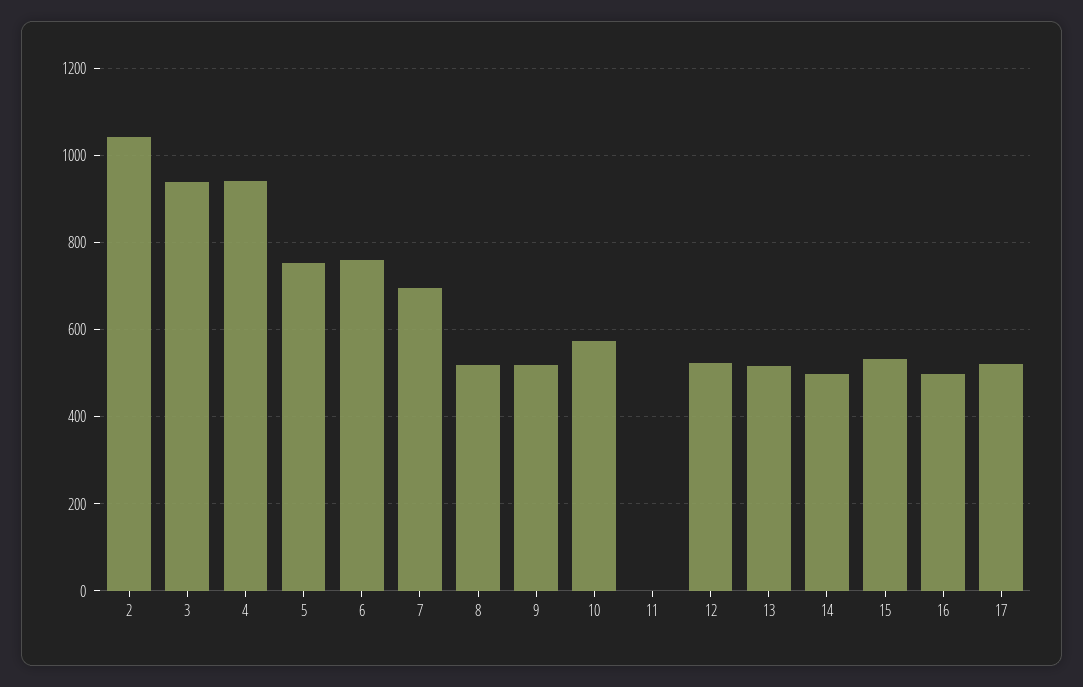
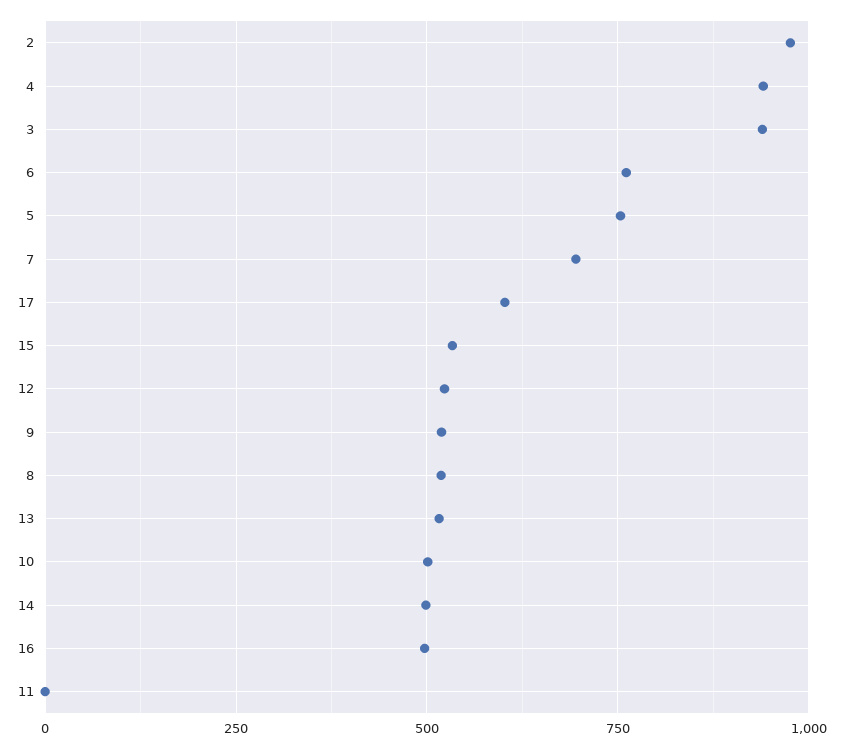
  {
-   "2": 1040,
+   "2": 975,
    "3": 940,
    "4": 940,
    "5": 760,
    "6": 760,
    "7": 700,
    "8": 520,
    "9": 520,
-   "10": 580,
+   "10": 500,
    "11": 0,
    "12": 520,
    "13": 520,
    "14": 500,
    "15": 540,
    "16": 500,
-   "17": 520
+   "17": 600
  }

